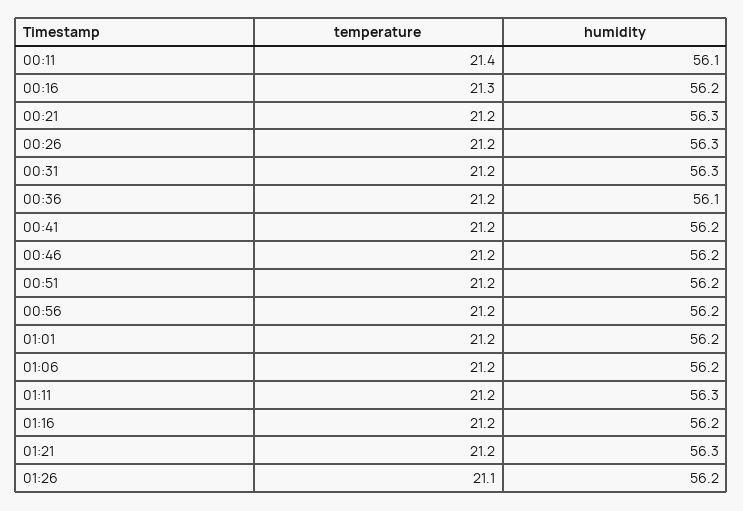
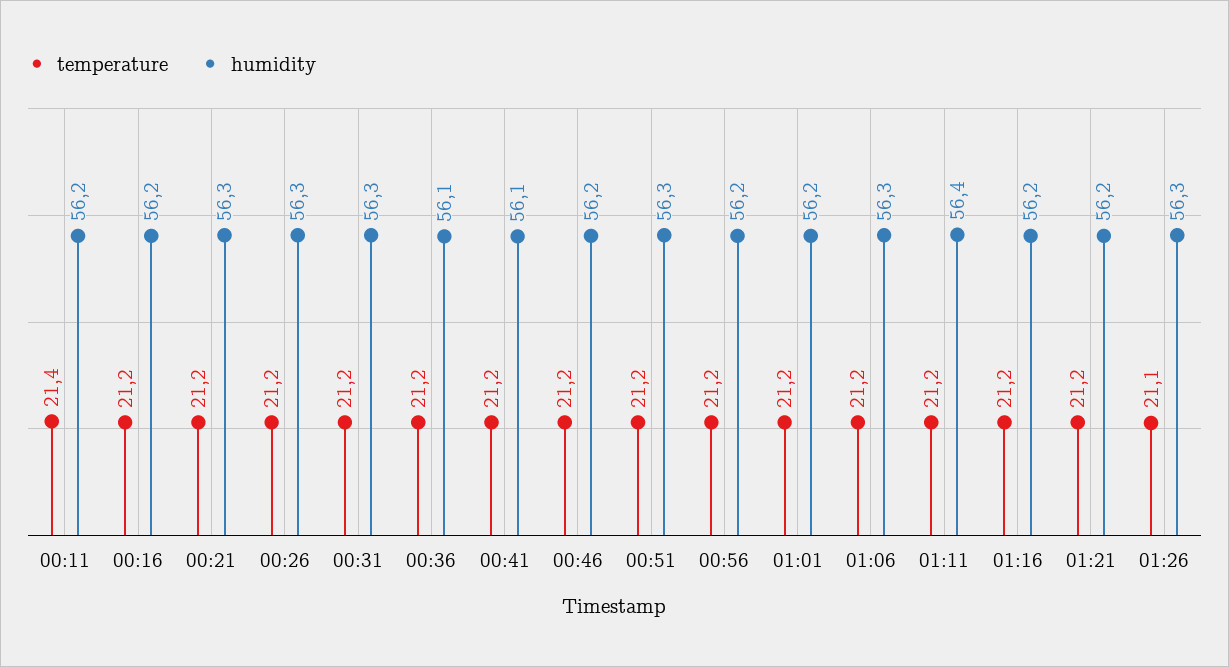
  {
    "temperature": {
      "00:11": 21.4,
-     "00:16": 21.3,
+     "00:16": 21.2,
      "00:21": 21.2,
      "00:26": 21.2,
      "00:31": 21.2,
      "00:36": 21.2,
      "00:41": 21.2,
      "00:46": 21.2,
      "00:51": 21.2,
      "00:56": 21.2,
      "01:01": 21.2,
      "01:06": 21.2,
      "01:11": 21.2,
      "01:16": 21.2,
      "01:21": 21.2,
      "01:26": 21.1
    },
    "humidity": {
-     "00:11": 56.1,
+     "00:11": 56.2,
      "00:16": 56.2,
      "00:21": 56.3,
      "00:26": 56.3,
      "00:31": 56.3,
      "00:36": 56.1,
-     "00:41": 56.2,
+     "00:41": 56.1,
      "00:46": 56.2,
-     "00:51": 56.2,
+     "00:51": 56.3,
      "00:56": 56.2,
      "01:01": 56.2,
-     "01:06": 56.2,
+     "01:06": 56.3,
-     "01:11": 56.3,
+     "01:11": 56.4,
      "01:16": 56.2,
-     "01:21": 56.3,
+     "01:21": 56.2,
-     "01:26": 56.2
+     "01:26": 56.3
    }
  }

